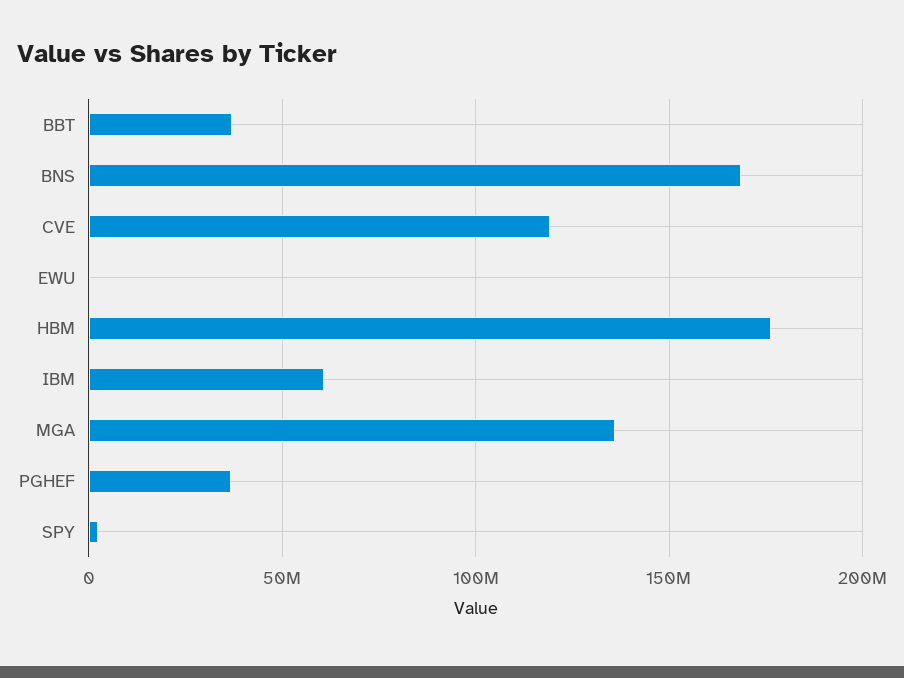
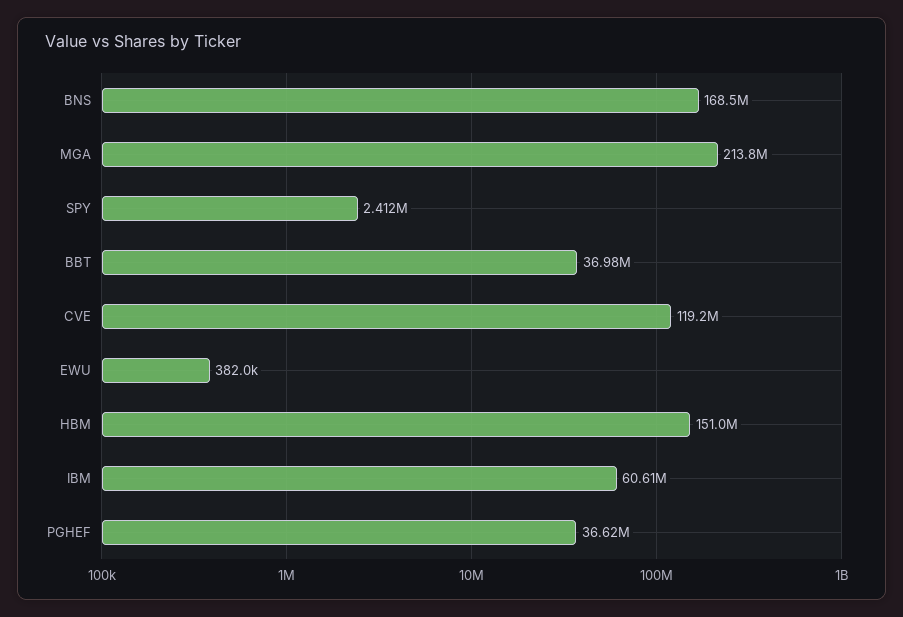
  {
    "BBT": 36980000,
    "BNS": 168500000,
    "CVE": 119200000,
    "EWU": 382000,
-   "HBM": 175000000,
+   "HBM": 151000000,
    "IBM": 60610000,
-   "MGA": 135000000,
+   "MGA": 213800000,
    "PGHEF": 36620000,
    "SPY": 2412000
  }

